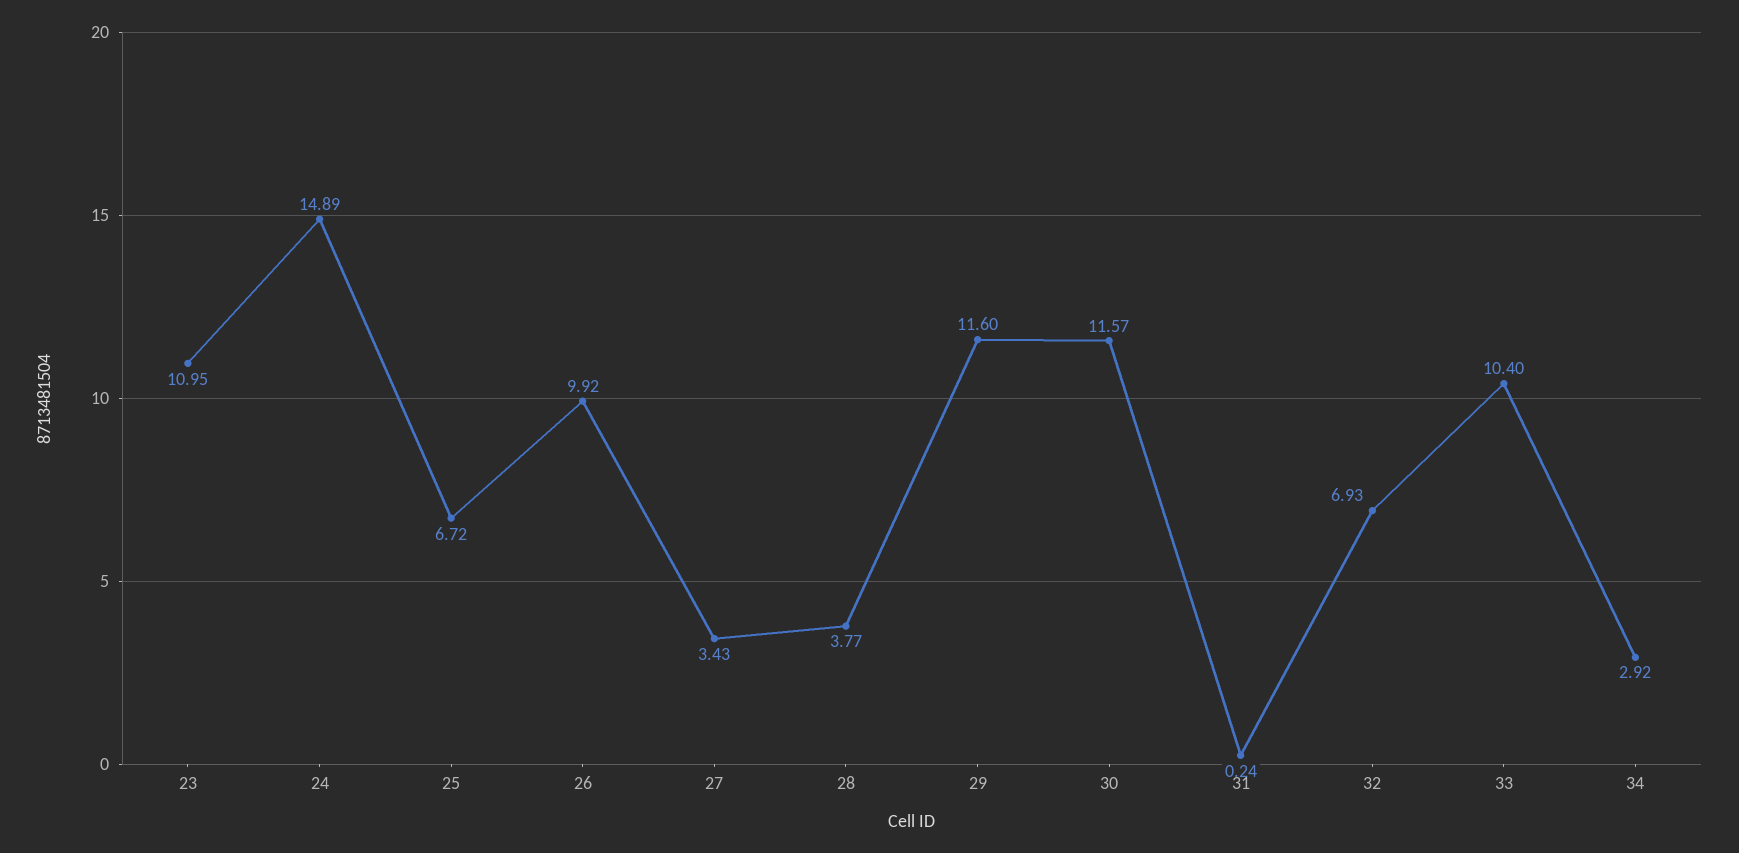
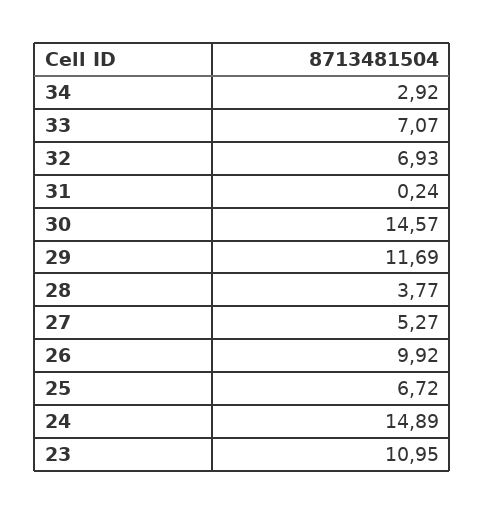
  {
    "23": 10.95,
    "24": 14.89,
    "25": 6.72,
    "26": 9.92,
-   "27": 3.43,
+   "27": 5.27,
    "28": 3.77,
-   "29": 11.6,
+   "29": 11.69,
-   "30": 11.57,
+   "30": 14.57,
    "31": 0.24,
    "32": 6.93,
-   "33": 10.4,
+   "33": 7.07,
    "34": 2.92
  }

